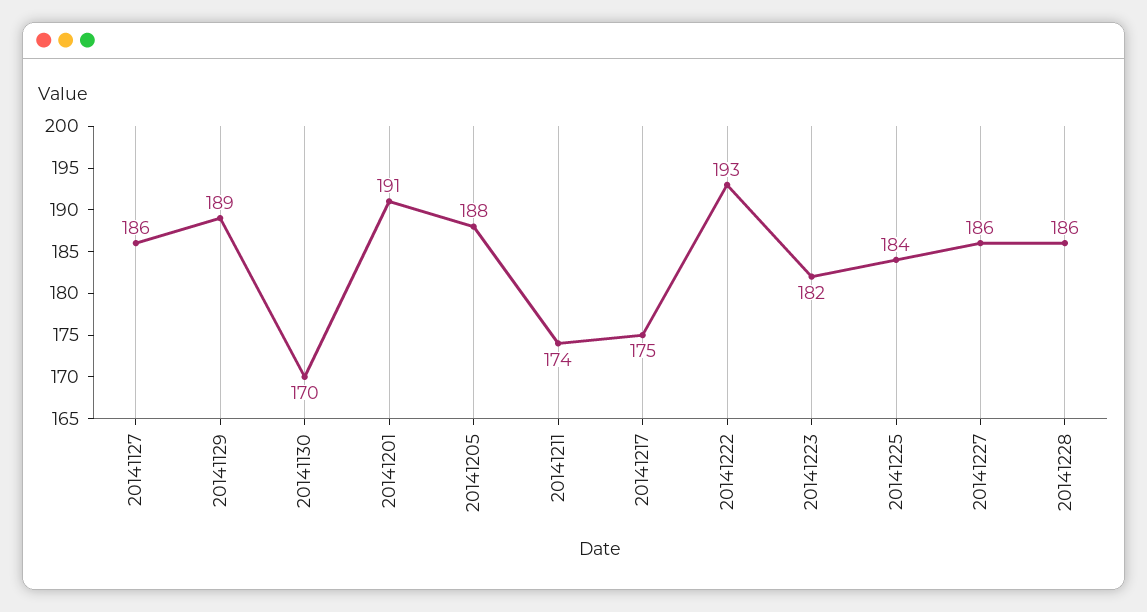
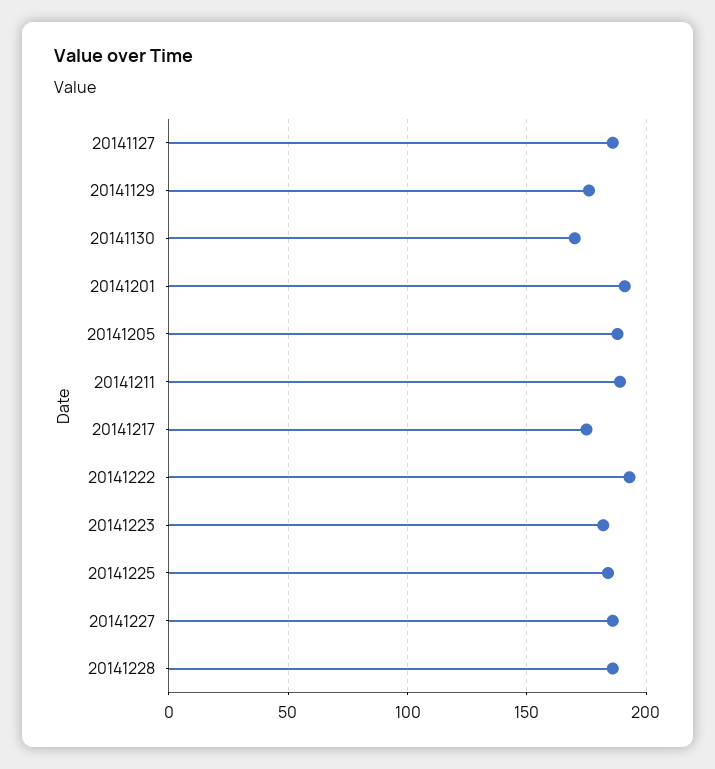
  {
    "20141127": 186,
-   "20141129": 189,
+   "20141129": 175,
    "20141130": 170,
    "20141201": 191,
    "20141205": 188,
-   "20141211": 174,
+   "20141211": 190,
    "20141217": 175,
    "20141222": 193,
    "20141223": 182,
    "20141225": 184,
    "20141227": 186,
    "20141228": 186
  }

